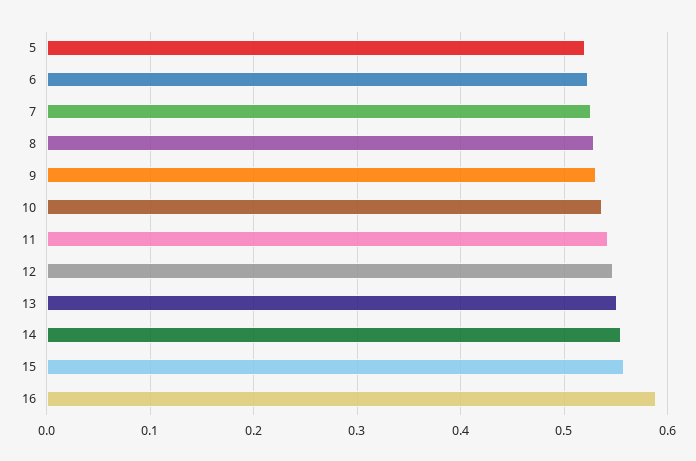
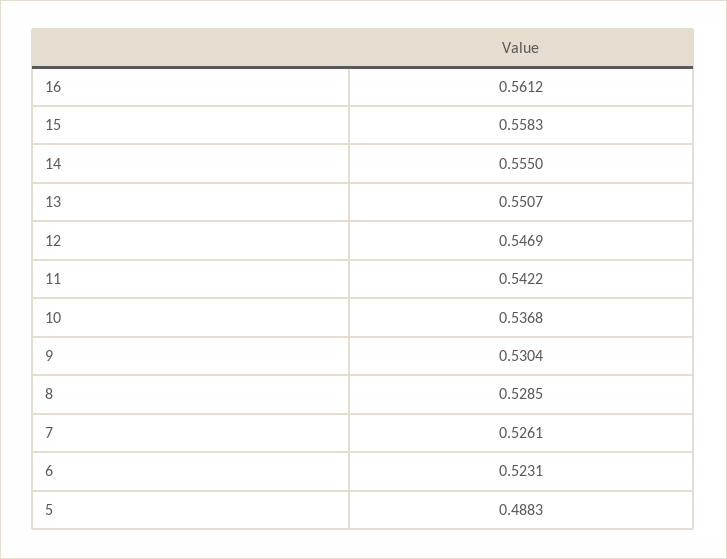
  {
-   "5": 0.52,
+   "5": 0.4883,
    "6": 0.5231,
    "7": 0.5261,
    "8": 0.5285,
    "9": 0.5304,
    "10": 0.5368,
    "11": 0.5422,
    "12": 0.5469,
    "13": 0.5507,
    "14": 0.555,
    "15": 0.5583,
-   "16": 0.59
+   "16": 0.5612
  }

